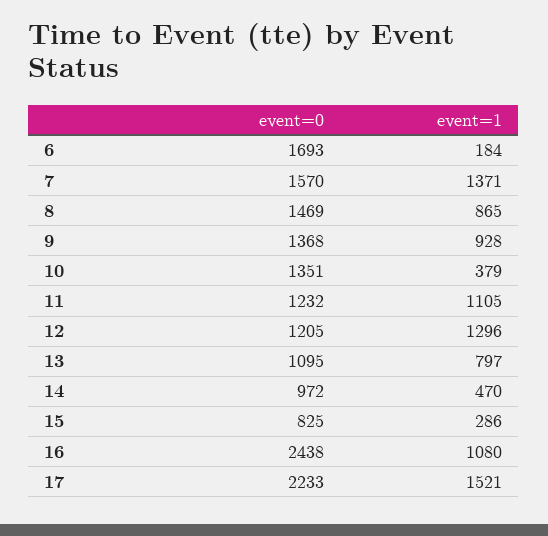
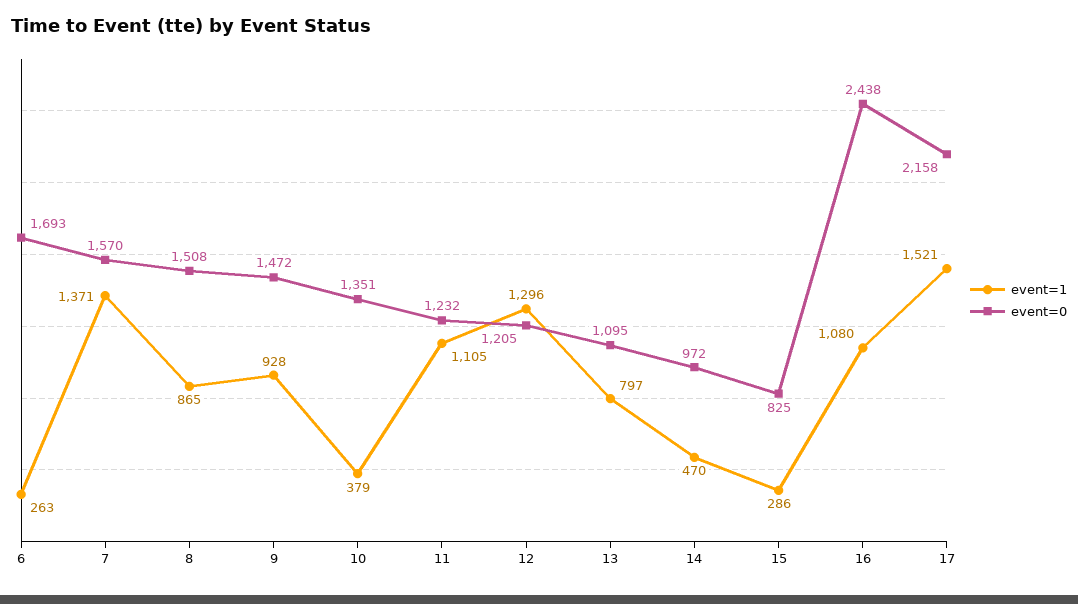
  {
    "event=0": {
      "6": 1693,
      "7": 1570,
-     "8": 1469,
+     "8": 1508,
-     "9": 1368,
+     "9": 1472,
      "10": 1351,
      "11": 1232,
      "12": 1205,
      "13": 1095,
      "14": 972,
      "15": 825,
      "16": 2438,
-     "17": 2233
+     "17": 2158
    },
    "event=1": {
-     "6": 184,
+     "6": 263,
      "7": 1371,
      "8": 865,
      "9": 928,
      "10": 379,
      "11": 1105,
      "12": 1296,
      "13": 797,
      "14": 470,
      "15": 286,
      "16": 1080,
      "17": 1521
    }
  }

